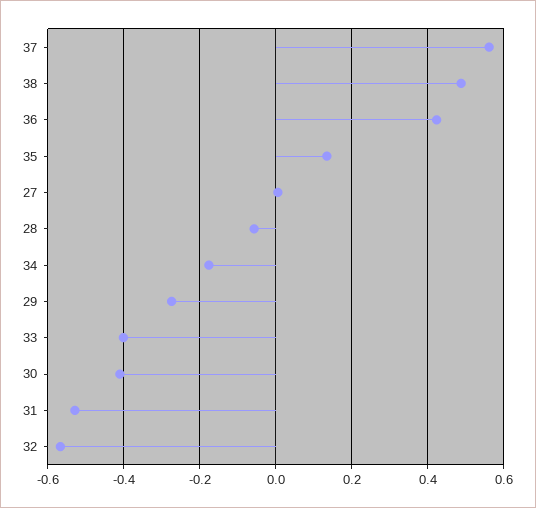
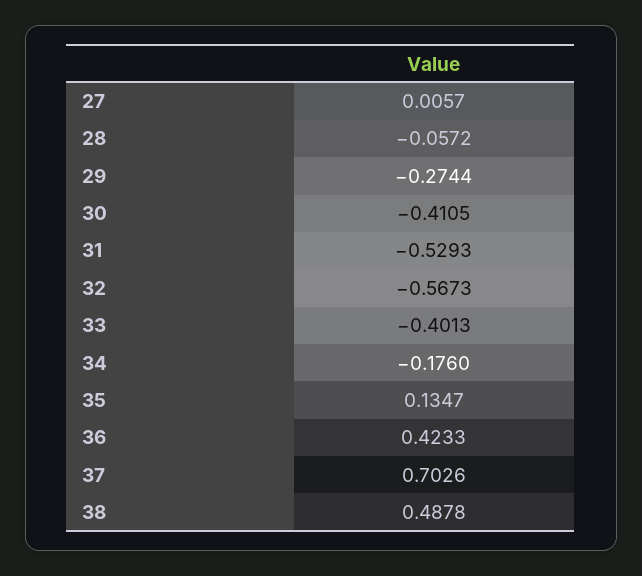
  {
-   "37": 0.56,
+   "37": 0.7026,
    "38": 0.4878,
    "36": 0.4233,
    "35": 0.1347,
    "27": 0.0057,
    "28": -0.0572,
    "34": -0.176,
    "29": -0.2744,
    "33": -0.4013,
    "30": -0.4105,
    "31": -0.5293,
    "32": -0.5673
  }

